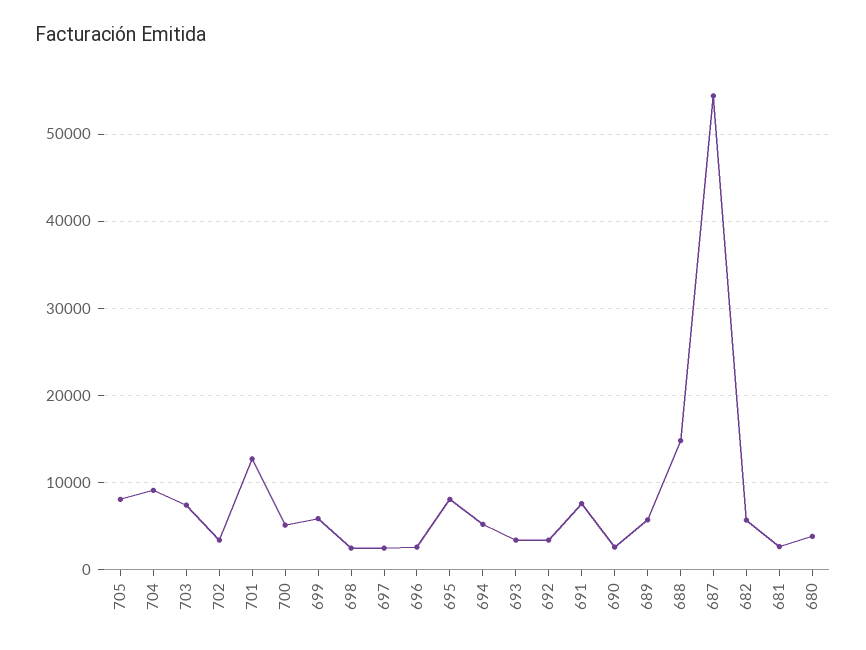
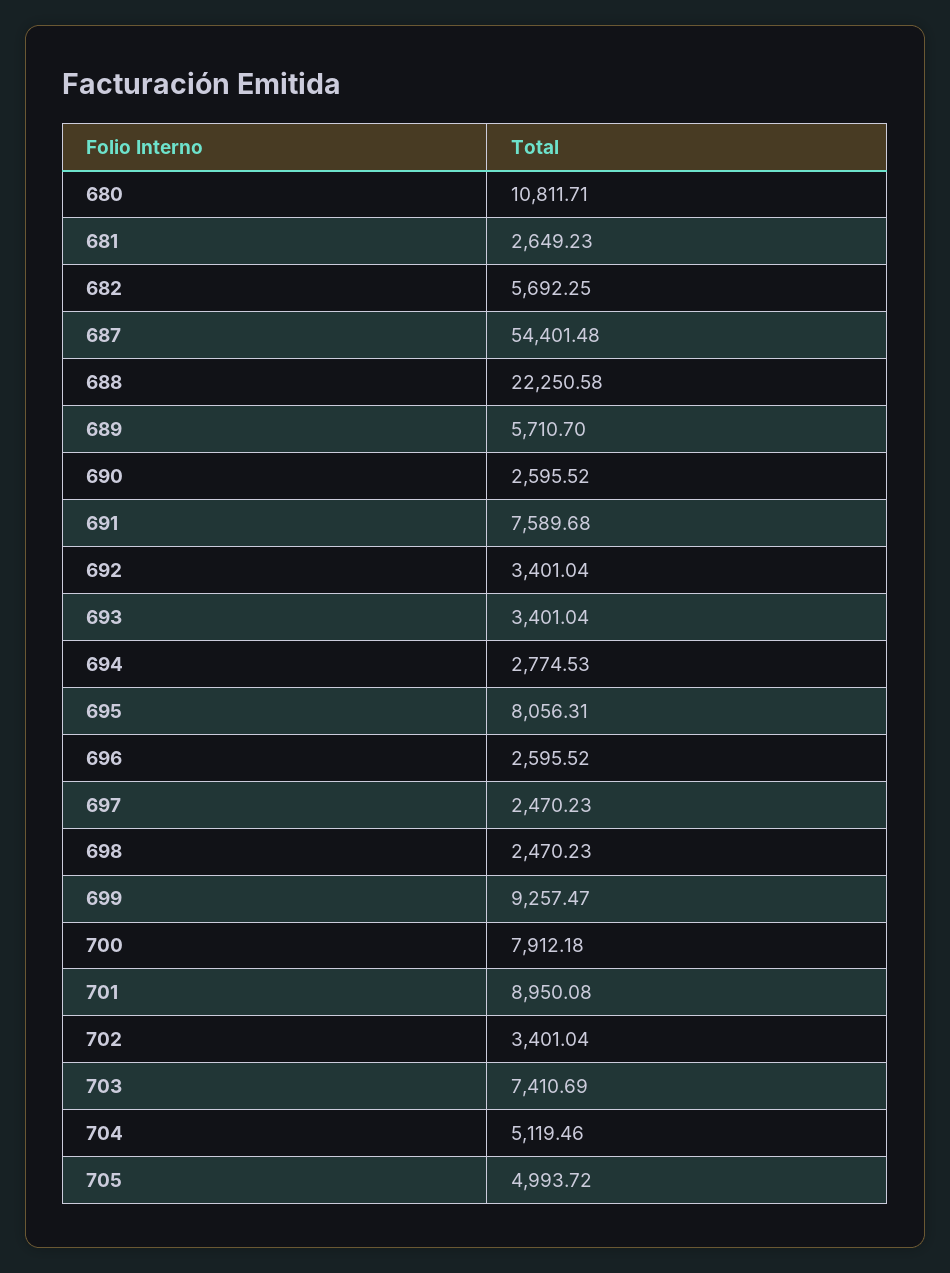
  {
-   "705": 8000,
+   "705": 4993.72,
-   "704": 9000,
+   "704": 5119.46,
    "703": 7410.69,
    "702": 3401.04,
-   "701": 13000,
+   "701": 8950.08,
-   "700": 5000,
+   "700": 7912.18,
-   "699": 6000,
+   "699": 9257.47,
    "698": 2470.23,
    "697": 2470.23,
    "696": 2595.52,
    "695": 8056.31,
-   "694": 5000,
+   "694": 2774.53,
    "693": 3401.04,
    "692": 3401.04,
    "691": 7589.68,
    "690": 2595.52,
    "689": 5710.7,
-   "688": 15000,
+   "688": 22250.58,
    "687": 54401.48,
    "682": 5692.25,
    "681": 2649.23,
-   "680": 4000
+   "680": 10811.71
  }

